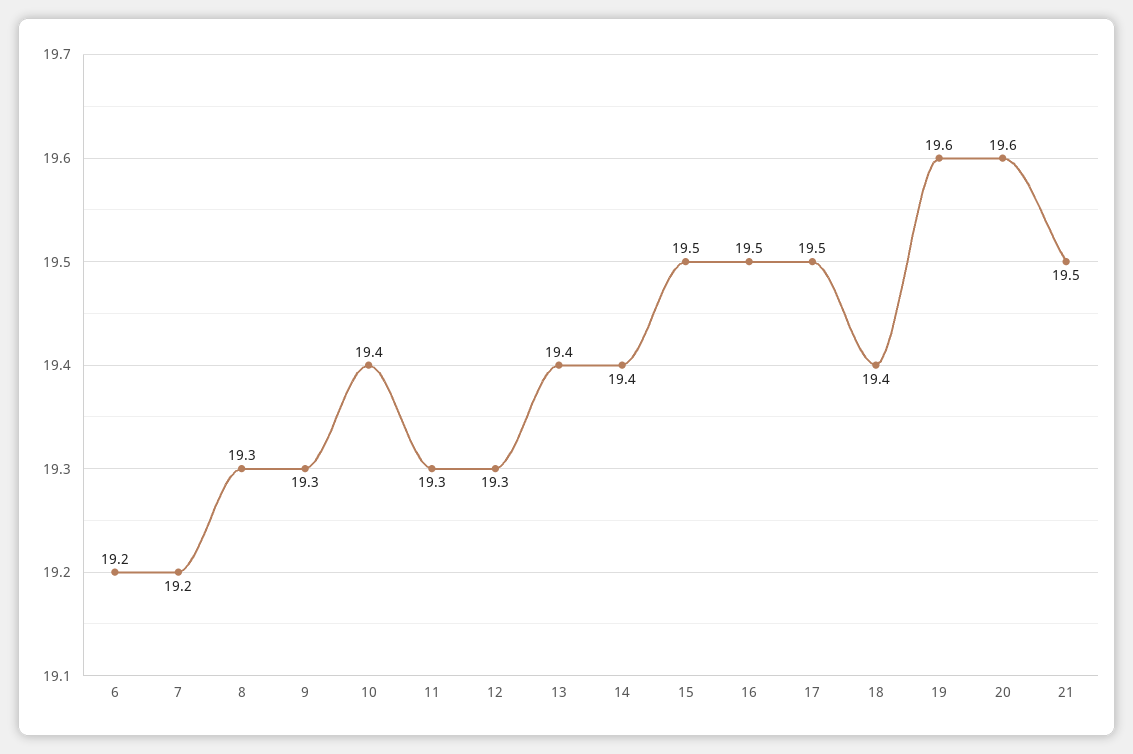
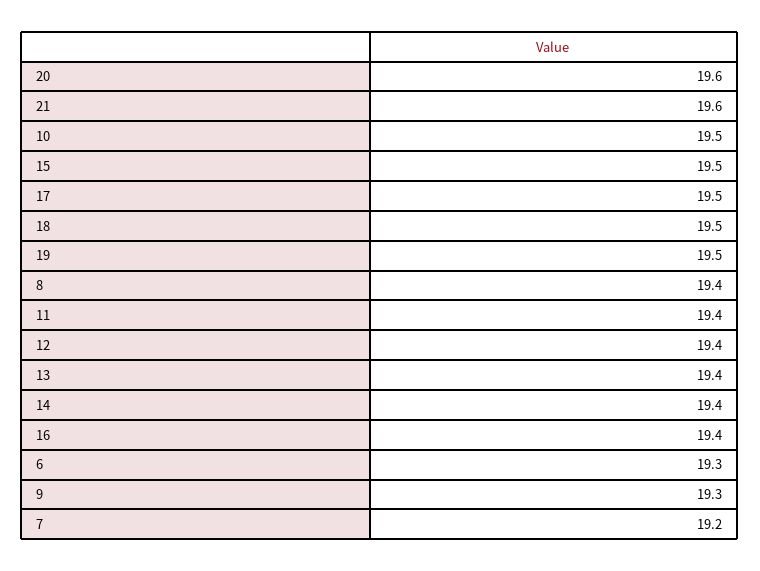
  {
-   "6": 19.2,
+   "6": 19.3,
    "7": 19.2,
-   "8": 19.3,
+   "8": 19.4,
    "9": 19.3,
-   "10": 19.4,
+   "10": 19.5,
-   "11": 19.3,
+   "11": 19.4,
-   "12": 19.3,
+   "12": 19.4,
    "13": 19.4,
    "14": 19.4,
    "15": 19.5,
-   "16": 19.5,
+   "16": 19.4,
    "17": 19.5,
-   "18": 19.4,
+   "18": 19.5,
-   "19": 19.6,
+   "19": 19.5,
    "20": 19.6,
-   "21": 19.5
+   "21": 19.6
  }

